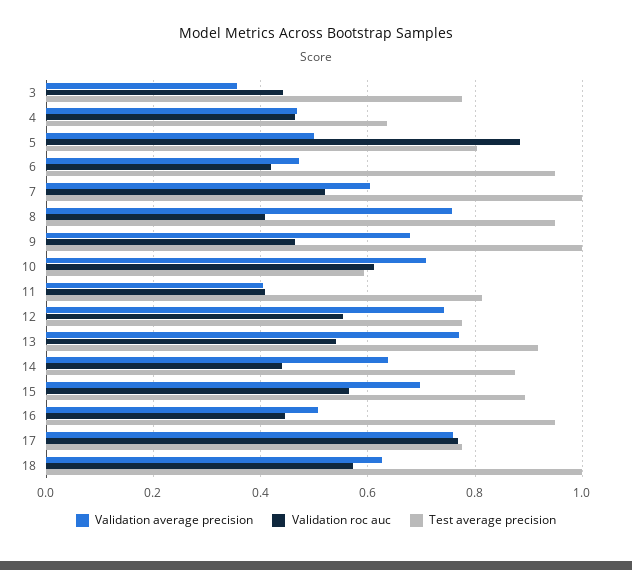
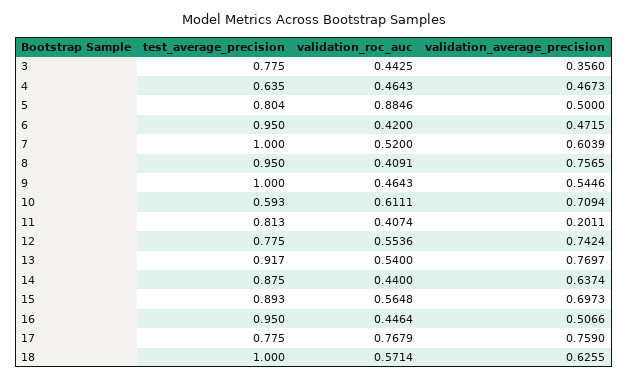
  {
    "Validation average precision": {
      "3": 0.356,
      "4": 0.4673,
      "5": 0.5,
      "6": 0.4715,
      "7": 0.6039,
      "8": 0.7565,
-     "9": 0.68,
+     "9": 0.5446,
      "10": 0.7094,
-     "11": 0.4,
+     "11": 0.2011,
      "12": 0.7424,
      "13": 0.7697,
      "14": 0.6374,
      "15": 0.6973,
      "16": 0.5066,
      "17": 0.759,
      "18": 0.6255
    },
    "Validation roc auc": {
      "3": 0.4425,
      "4": 0.4643,
      "5": 0.8846,
      "6": 0.42,
      "7": 0.52,
      "8": 0.4091,
      "9": 0.4643,
      "10": 0.6111,
      "11": 0.4074,
      "12": 0.5536,
      "13": 0.54,
      "14": 0.44,
      "15": 0.5648,
      "16": 0.4464,
      "17": 0.7679,
      "18": 0.5714
    },
    "Test average precision": {
      "3": 0.775,
      "4": 0.635,
      "5": 0.804,
      "6": 0.95,
      "7": 1,
      "8": 0.95,
      "9": 1,
      "10": 0.593,
      "11": 0.813,
      "12": 0.775,
      "13": 0.917,
      "14": 0.875,
      "15": 0.893,
      "16": 0.95,
      "17": 0.775,
      "18": 1
    }
  }

